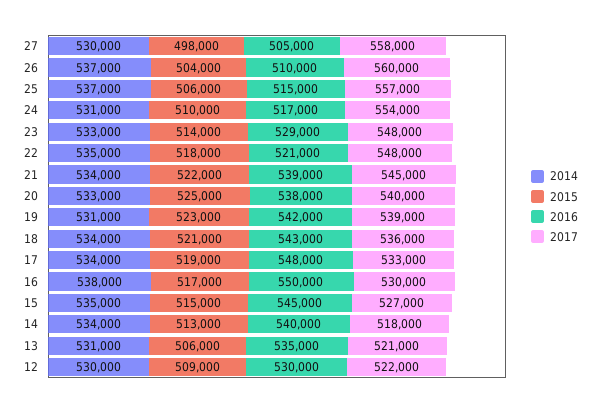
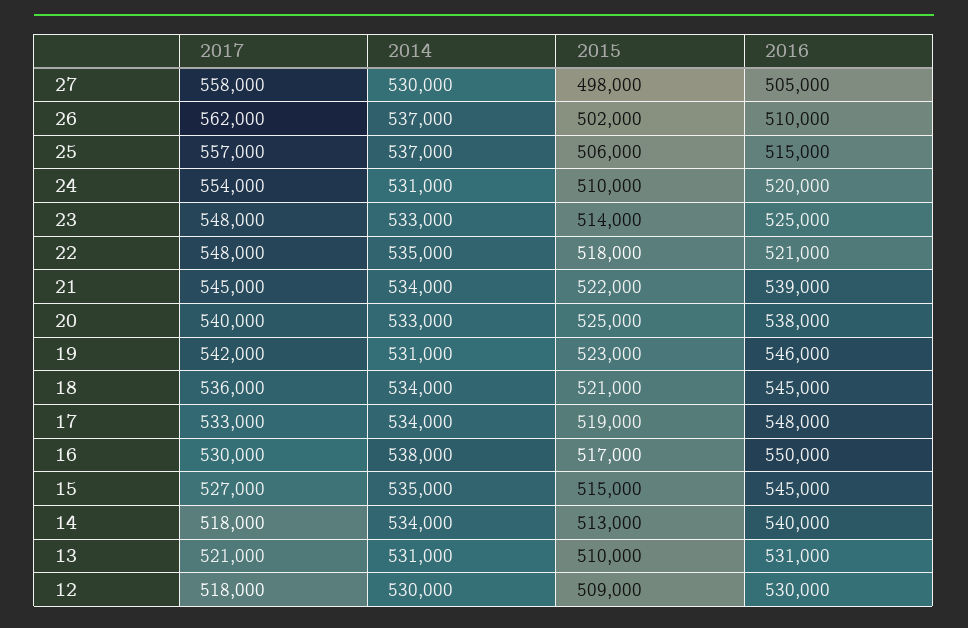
  {
    "2014": {
      "27": 530000,
      "26": 537000,
      "25": 537000,
      "24": 531000,
      "23": 533000,
      "22": 535000,
      "21": 534000,
      "20": 533000,
      "19": 531000,
      "18": 534000,
      "17": 534000,
      "16": 538000,
      "15": 535000,
      "14": 534000,
      "13": 531000,
      "12": 530000
    },
    "2015": {
      "27": 498000,
-     "26": 504000,
+     "26": 502000,
      "25": 506000,
      "24": 510000,
      "23": 514000,
      "22": 518000,
      "21": 522000,
      "20": 525000,
      "19": 523000,
      "18": 521000,
      "17": 519000,
      "16": 517000,
      "15": 515000,
      "14": 513000,
-     "13": 506000,
+     "13": 510000,
      "12": 509000
    },
    "2016": {
      "27": 505000,
      "26": 510000,
      "25": 515000,
-     "24": 517000,
+     "24": 520000,
-     "23": 529000,
+     "23": 525000,
      "22": 521000,
      "21": 539000,
      "20": 538000,
-     "19": 542000,
+     "19": 546000,
-     "18": 543000,
+     "18": 545000,
      "17": 548000,
      "16": 550000,
      "15": 545000,
      "14": 540000,
-     "13": 535000,
+     "13": 531000,
      "12": 530000
    },
    "2017": {
      "27": 558000,
-     "26": 560000,
+     "26": 562000,
      "25": 557000,
      "24": 554000,
      "23": 548000,
      "22": 548000,
      "21": 545000,
      "20": 540000,
-     "19": 539000,
+     "19": 542000,
      "18": 536000,
      "17": 533000,
      "16": 530000,
      "15": 527000,
      "14": 518000,
      "13": 521000,
-     "12": 522000
+     "12": 518000
    }
  }

